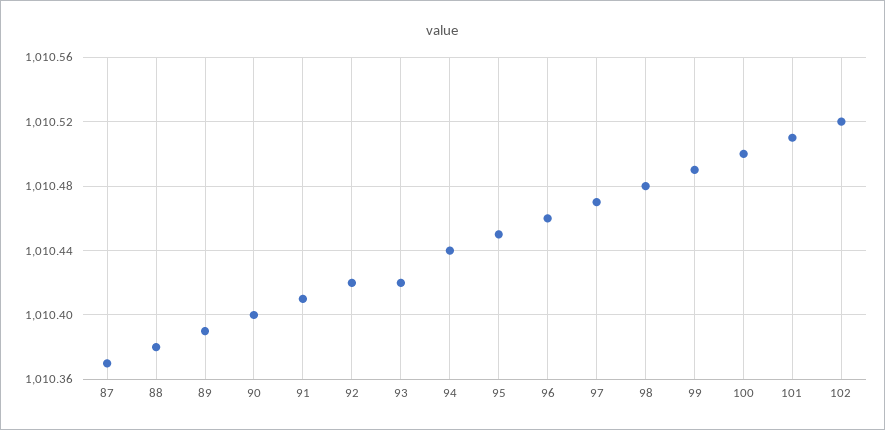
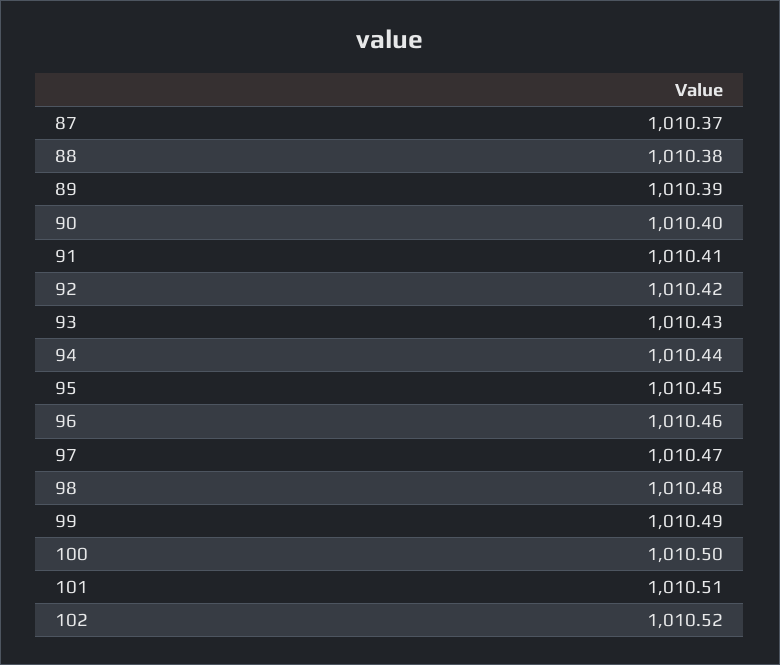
  {
    "87": 1010.37,
    "88": 1010.38,
    "89": 1010.39,
    "90": 1010.4,
    "91": 1010.41,
    "92": 1010.42,
-   "93": 1010.42,
+   "93": 1010.43,
    "94": 1010.44,
    "95": 1010.45,
    "96": 1010.46,
    "97": 1010.47,
    "98": 1010.48,
    "99": 1010.49,
    "100": 1010.5,
    "101": 1010.51,
    "102": 1010.52
  }

